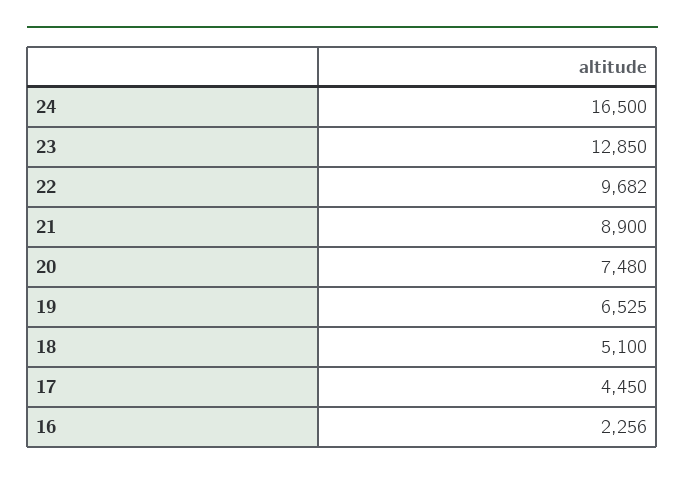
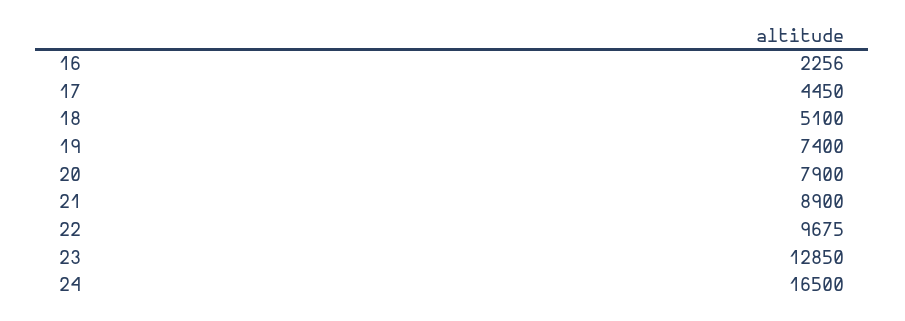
  {
    "24": 16500,
    "23": 12850,
-   "22": 9682,
+   "22": 9675,
    "21": 8900,
-   "20": 7480,
+   "20": 7900,
-   "19": 6525,
+   "19": 7400,
    "18": 5100,
    "17": 4450,
    "16": 2256
  }

